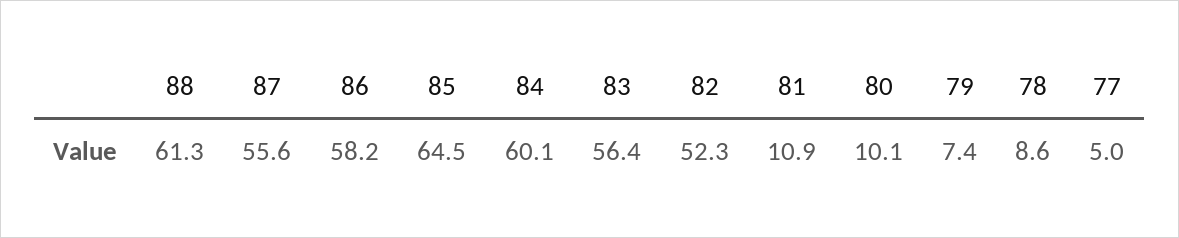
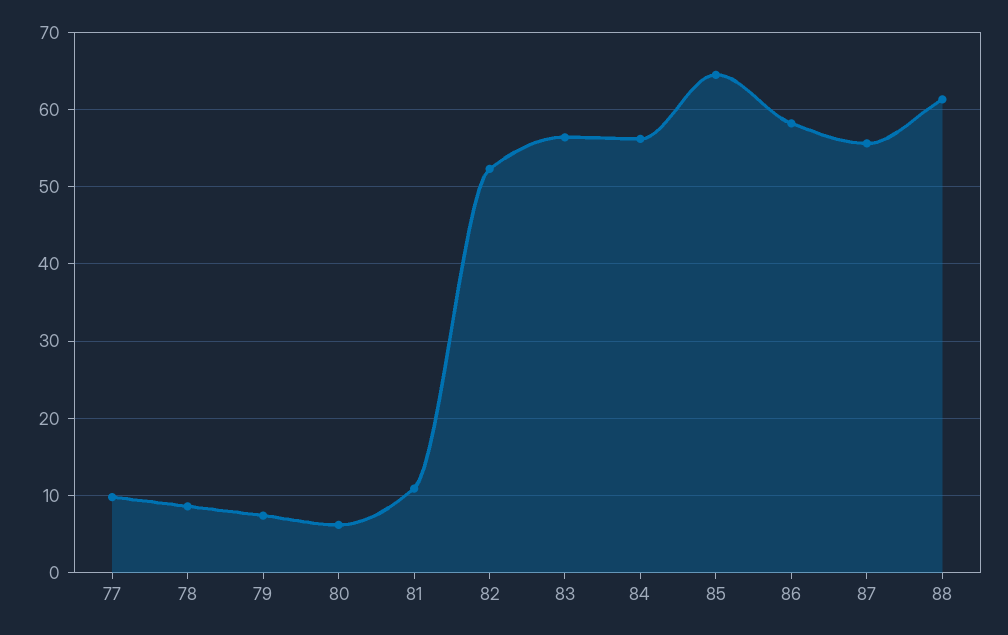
  {
    "88": 61.3,
    "87": 55.6,
    "86": 58.2,
    "85": 64.5,
-   "84": 60.1,
+   "84": 56,
    "83": 56.4,
    "82": 52.3,
    "81": 10.9,
-   "80": 10.1,
+   "80": 6,
    "79": 7.4,
    "78": 8.6,
-   "77": 5
+   "77": 10
  }

